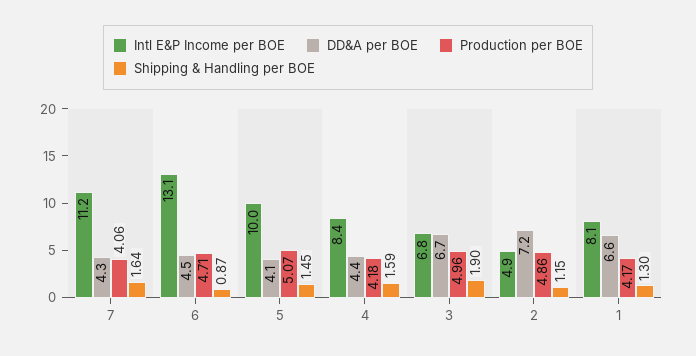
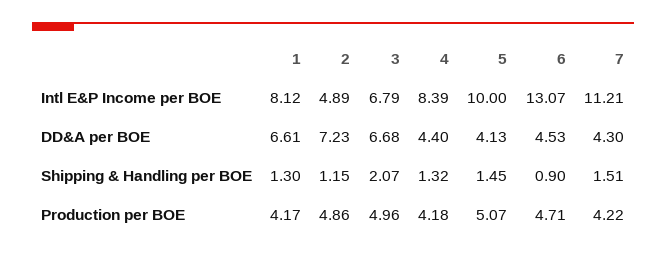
  {
    "Intl E&P Income per BOE": {
      "7": 11.21,
      "6": 13.07,
      "5": 10,
      "4": 8.39,
      "3": 6.79,
      "2": 4.89,
      "1": 8.12
    },
    "DD&A per BOE": {
      "7": 4.3,
      "6": 4.53,
      "5": 4.13,
      "4": 4.4,
      "3": 6.68,
      "2": 7.23,
      "1": 6.61
    },
    "Production per BOE": {
-     "7": 4.06,
+     "7": 4.22,
      "6": 4.71,
      "5": 5.07,
      "4": 4.18,
      "3": 4.96,
      "2": 4.86,
      "1": 4.17
    },
    "Shipping & Handling per BOE": {
-     "7": 1.64,
+     "7": 1.51,
-     "6": 0.87,
+     "6": 0.9,
      "5": 1.45,
-     "4": 1.59,
+     "4": 1.32,
-     "3": 1.9,
+     "3": 2.07,
      "2": 1.15,
      "1": 1.3
    }
  }

